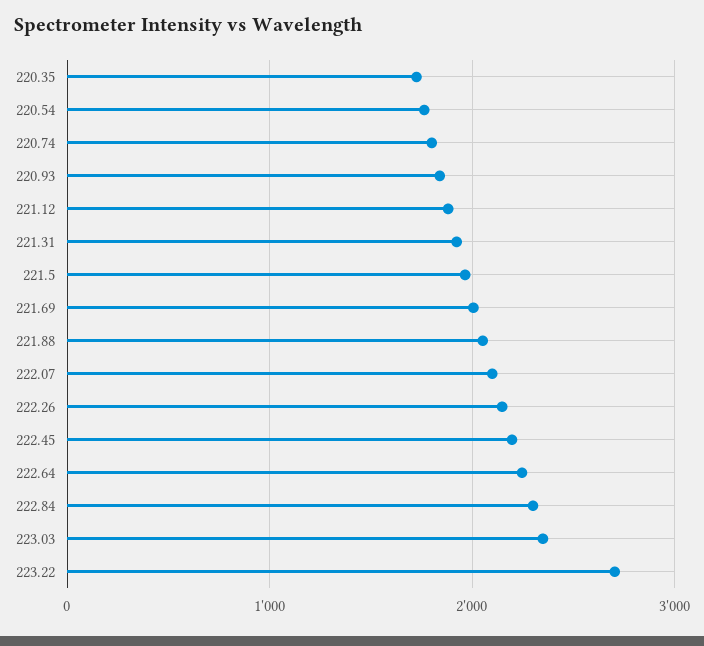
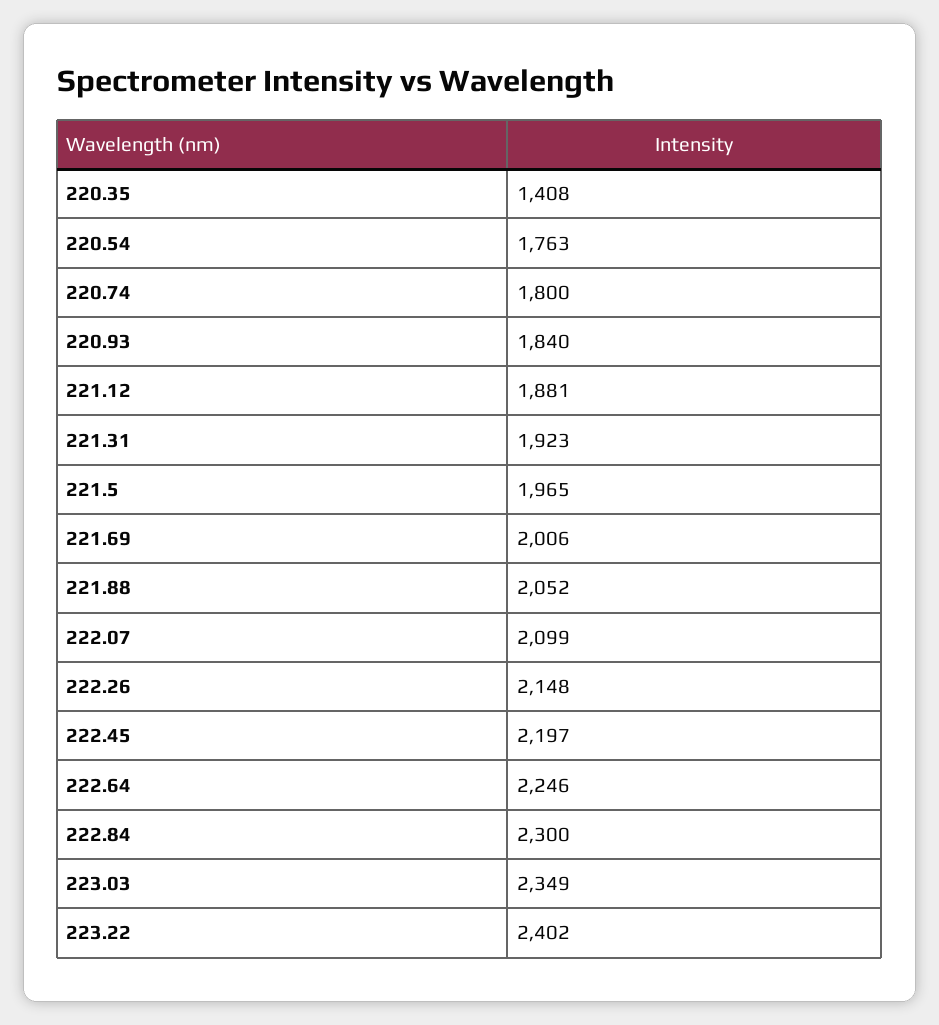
  {
-   "220.35": 1700,
+   "220.35": 1408,
    "220.54": 1763,
    "220.74": 1800,
    "220.93": 1840,
    "221.12": 1881,
    "221.31": 1923,
    "221.5": 1965,
    "221.69": 2006,
    "221.88": 2052,
    "222.07": 2099,
    "222.26": 2148,
    "222.45": 2197,
    "222.64": 2246,
    "222.84": 2300,
    "223.03": 2349,
-   "223.22": 2700
+   "223.22": 2402
  }

